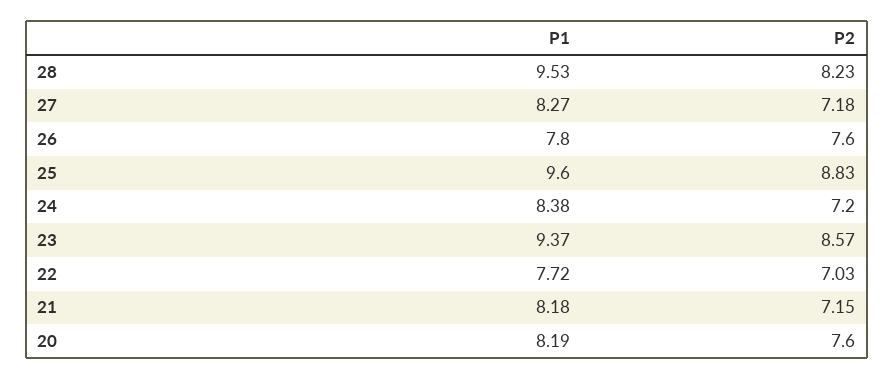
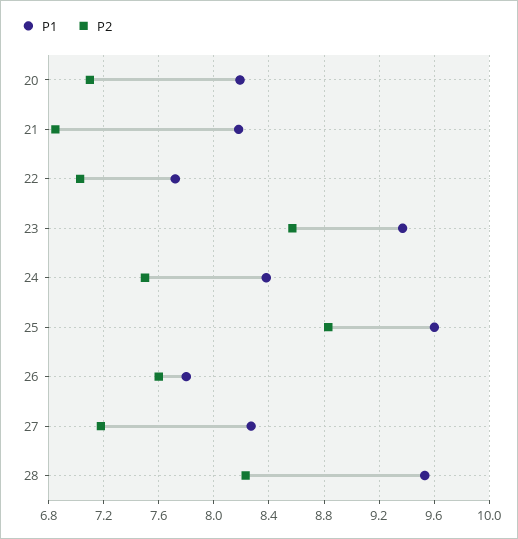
  {
    "P1": {
      "28": 9.53,
      "27": 8.27,
      "26": 7.8,
      "25": 9.6,
      "24": 8.38,
      "23": 9.37,
      "22": 7.72,
      "21": 8.18,
      "20": 8.19
    },
    "P2": {
      "28": 8.23,
      "27": 7.18,
      "26": 7.6,
      "25": 8.83,
-     "24": 7.2,
+     "24": 7.5,
      "23": 8.57,
      "22": 7.03,
-     "21": 7.15,
+     "21": 6.85,
-     "20": 7.6
+     "20": 7.1
    }
  }

